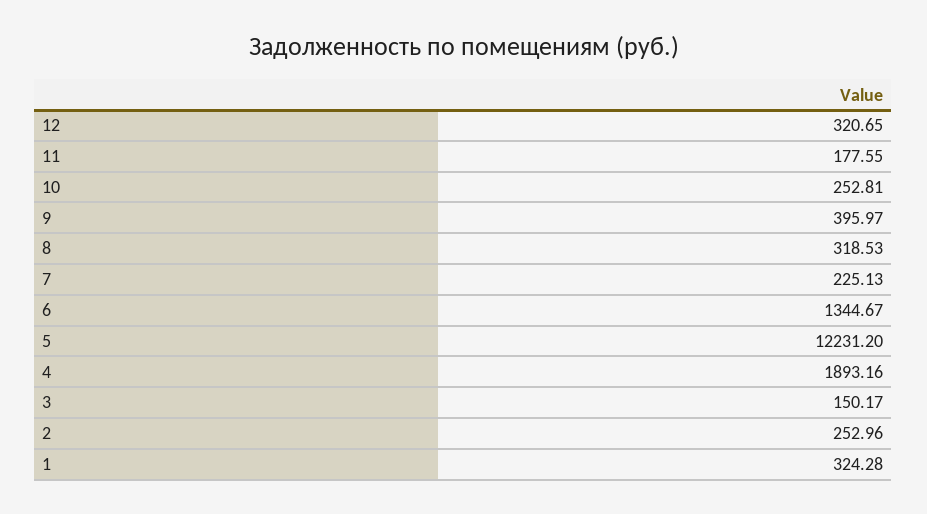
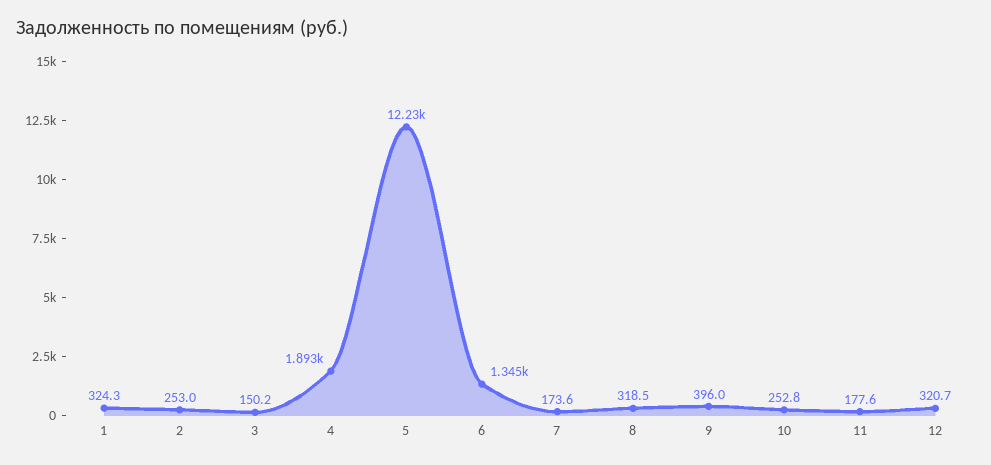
  {
    "12": 320.65,
    "11": 177.55,
    "10": 252.81,
    "9": 395.97,
    "8": 318.53,
-   "7": 225.13,
+   "7": 173.6,
    "6": 1344.67,
    "5": 12231.2,
    "4": 1893.16,
    "3": 150.17,
    "2": 252.96,
    "1": 324.28
  }

